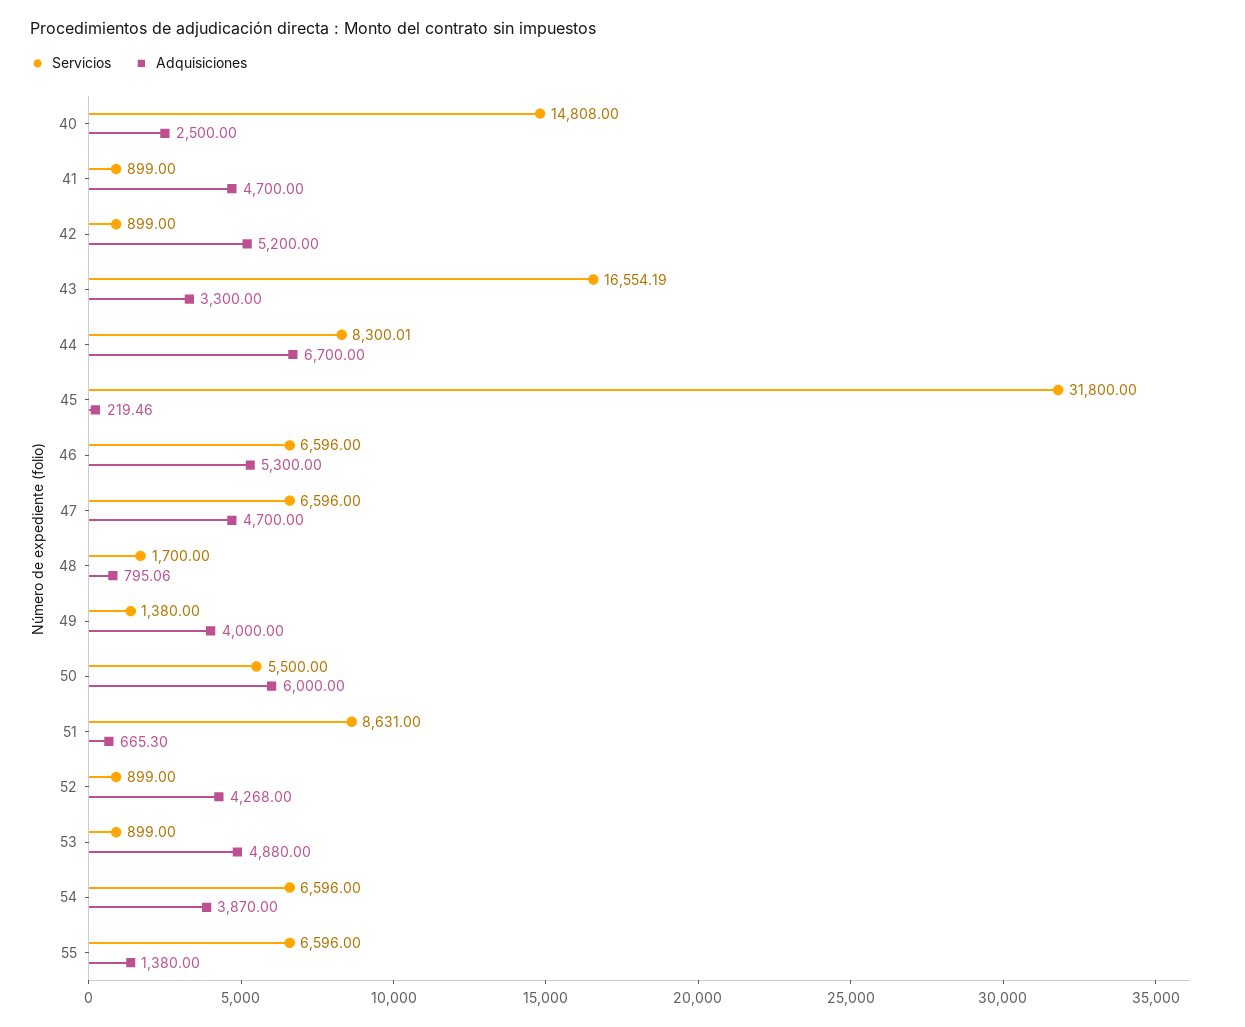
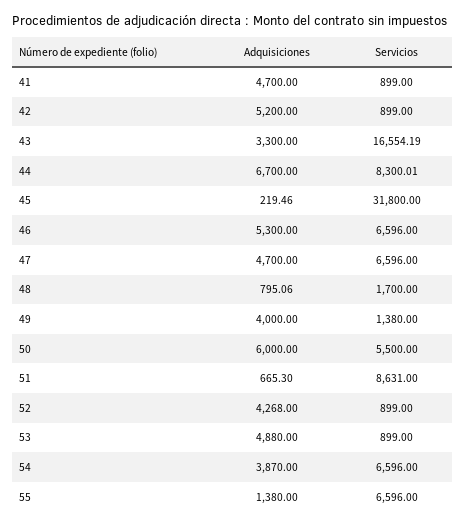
  {
    "Servicios": {
-     "40": 14808,
      "41": 899,
      "42": 899,
      "43": 16554.19,
      "44": 8300.01,
      "45": 31800,
      "46": 6596,
      "47": 6596,
      "48": 1700,
      "49": 1380,
      "50": 5500,
      "51": 8631,
      "52": 899,
      "53": 899,
      "54": 6596,
      "55": 6596
    },
    "Adquisiciones": {
-     "40": 2500,
      "41": 4700,
      "42": 5200,
      "43": 3300,
      "44": 6700,
      "45": 219.46,
      "46": 5300,
      "47": 4700,
      "48": 795.06,
      "49": 4000,
      "50": 6000,
      "51": 665.3,
      "52": 4268,
      "53": 4880,
      "54": 3870,
      "55": 1380
    }
  }

